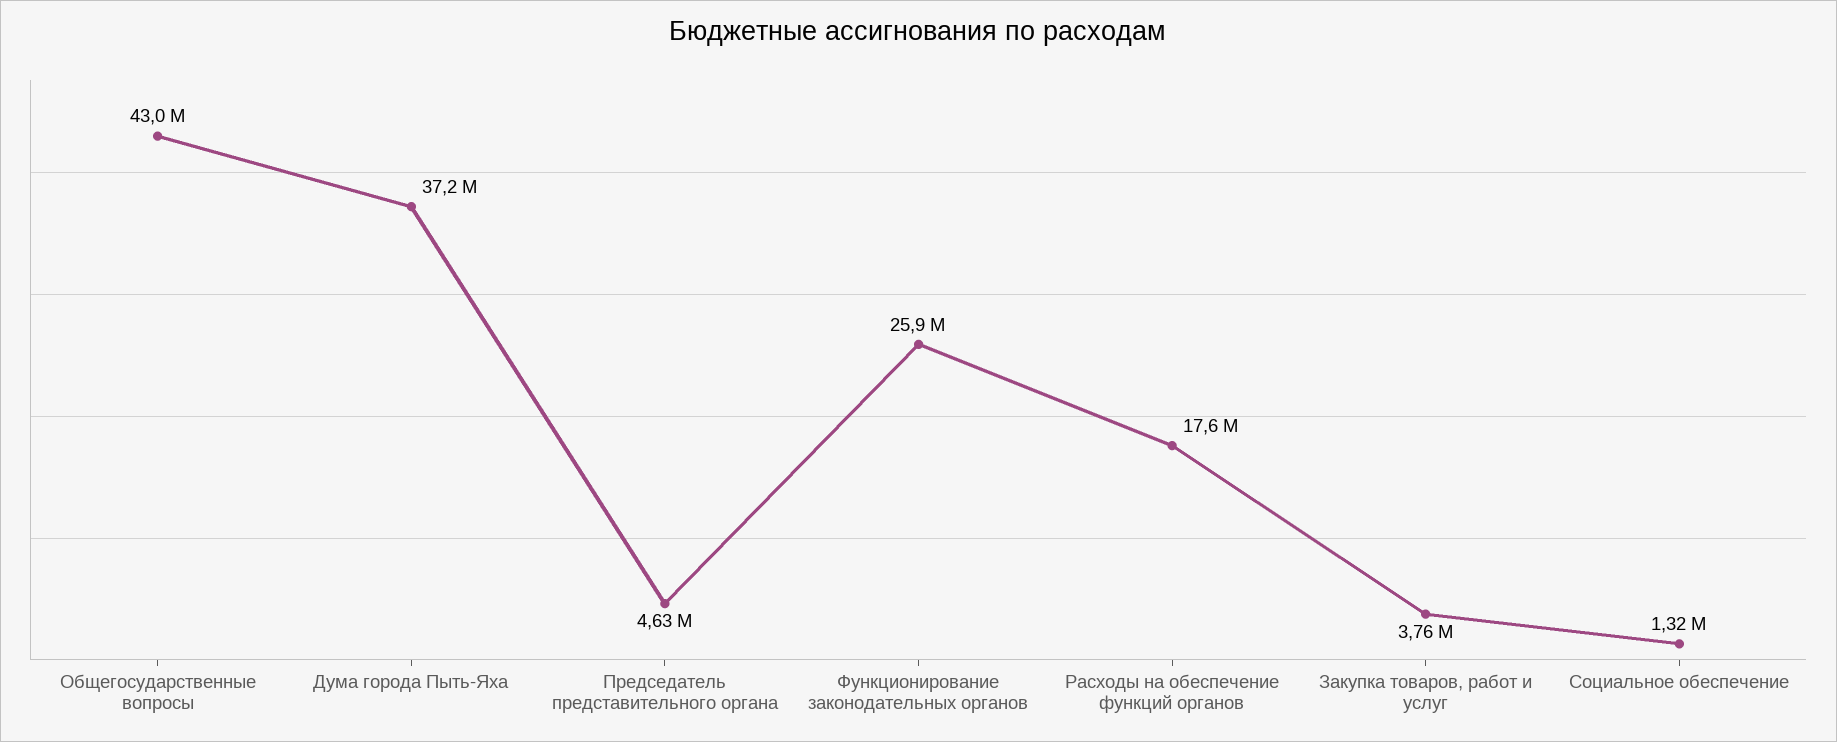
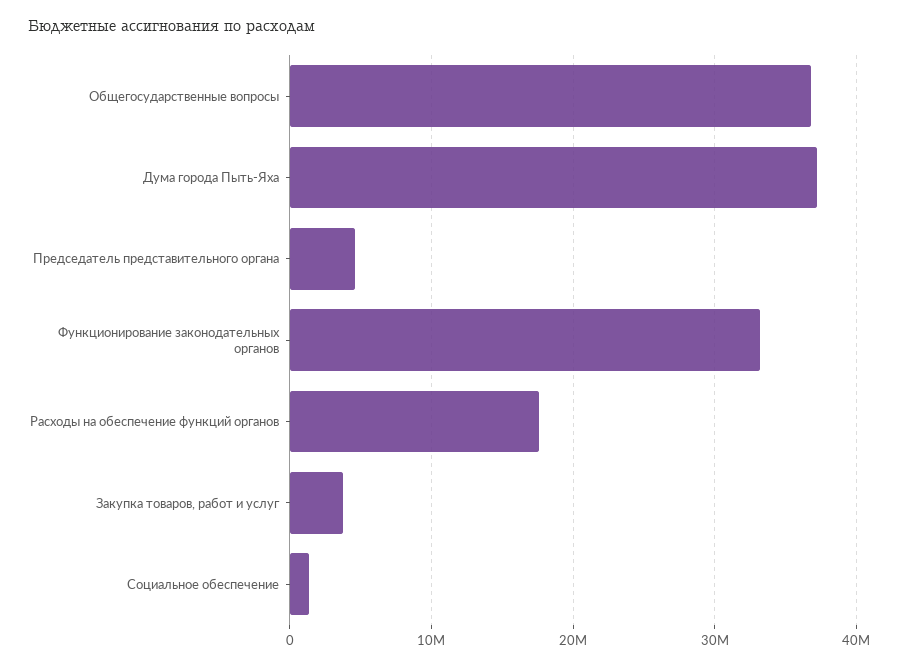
  {
-   "Общегосударственные вопросы": 43000000,
+   "Общегосударственные вопросы": 37000000,
    "Дума города Пыть-Яха": 37200000,
    "Председатель представительного органа": 4630000,
-   "Функционирование законодательных органов": 25900000,
+   "Функционирование законодательных органов": 33000000,
    "Расходы на обеспечение функций органов": 17600000,
    "Закупка товаров, работ и услуг": 3760000,
    "Социальное обеспечение": 1320000
  }

